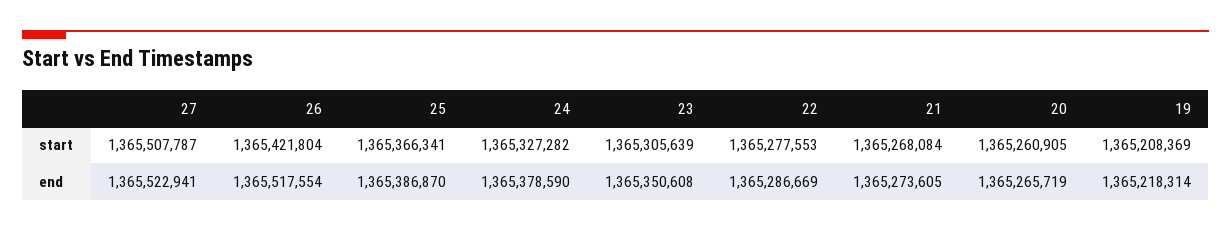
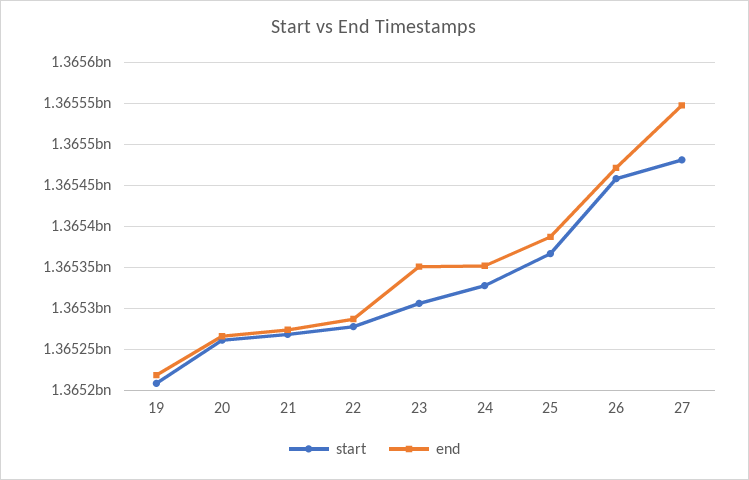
  {
    "start": {
-     "27": 1365507787,
+     "27": 1365480000,
-     "26": 1365421804,
+     "26": 1365460000,
      "25": 1365366341,
      "24": 1365327282,
      "23": 1365305639,
      "22": 1365277553,
      "21": 1365268084,
      "20": 1365260905,
      "19": 1365208369
    },
    "end": {
-     "27": 1365522941,
+     "27": 1365550000,
-     "26": 1365517554,
+     "26": 1365470000,
      "25": 1365386870,
-     "24": 1365378590,
+     "24": 1365350000,
      "23": 1365350608,
      "22": 1365286669,
      "21": 1365273605,
      "20": 1365265719,
      "19": 1365218314
    }
  }

